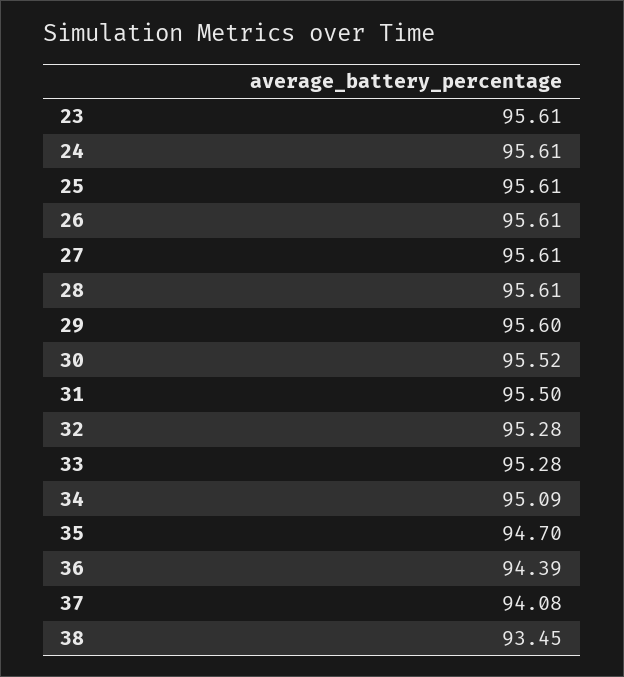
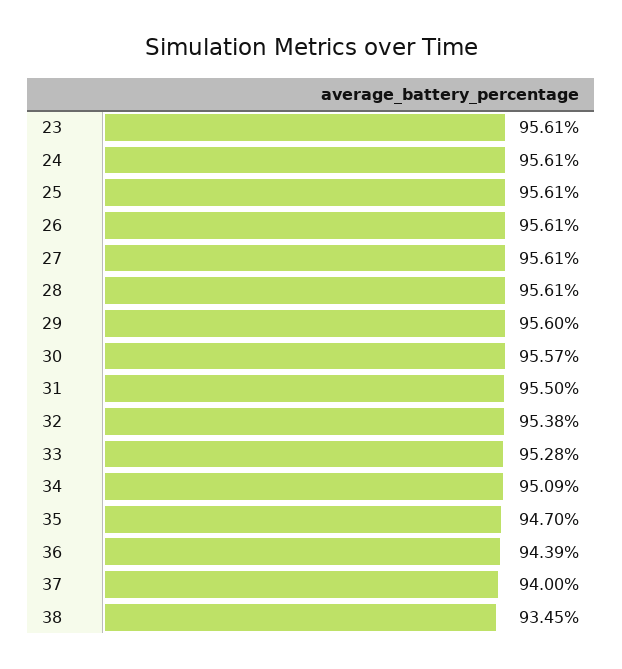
  {
    "23": 95.61,
    "24": 95.61,
    "25": 95.61,
    "26": 95.61,
    "27": 95.61,
    "28": 95.61,
    "29": 95.6,
-   "30": 95.52,
+   "30": 95.57,
    "31": 95.5,
-   "32": 95.28,
+   "32": 95.38,
    "33": 95.28,
    "34": 95.09,
    "35": 94.7,
    "36": 94.39,
-   "37": 94.08,
+   "37": 94,
    "38": 93.45
  }

